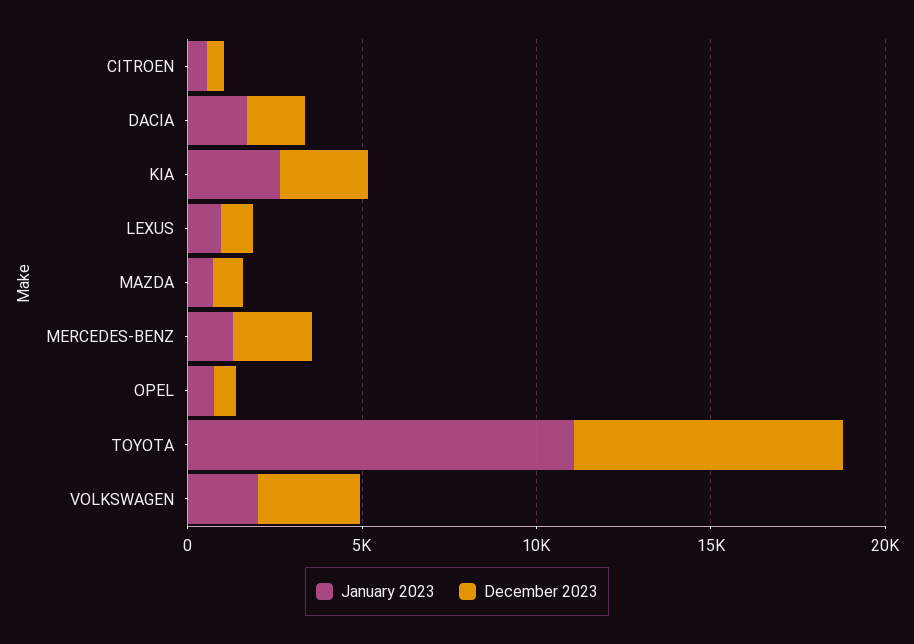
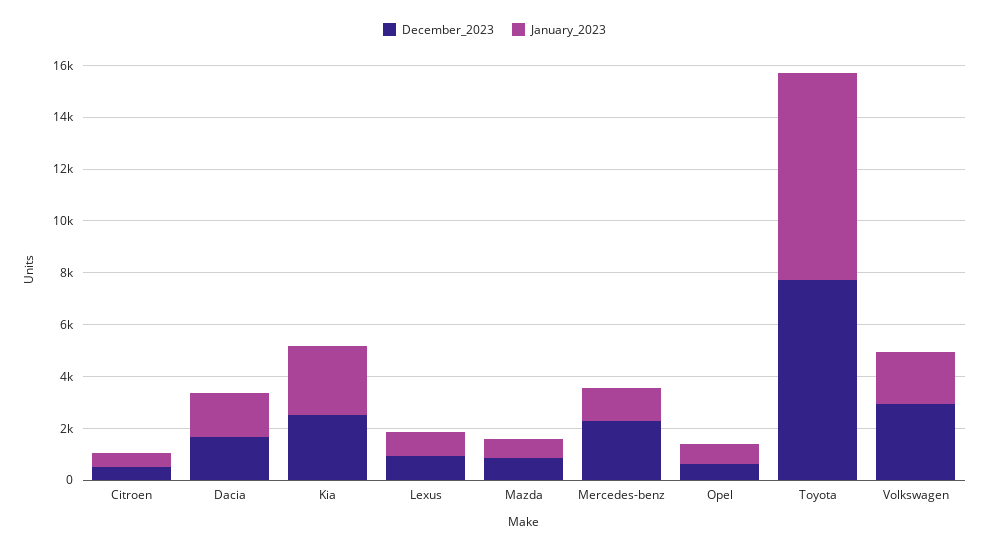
  {
    "January 2023": {
      "CITROEN": 500,
      "DACIA": 1500,
      "KIA": 2500,
      "LEXUS": 1000,
      "MAZDA": 500,
      "MERCEDES-BENZ": 1500,
      "OPEL": 500,
-     "TOYOTA": 11000,
+     "TOYOTA": 8000,
      "VOLKSWAGEN": 2000
    },
    "December 2023": {
      "CITROEN": 500,
      "DACIA": 1500,
      "KIA": 2500,
      "LEXUS": 1000,
      "MAZDA": 1000,
      "MERCEDES-BENZ": 2500,
      "OPEL": 500,
      "TOYOTA": 7500,
      "VOLKSWAGEN": 3000
    }
  }

